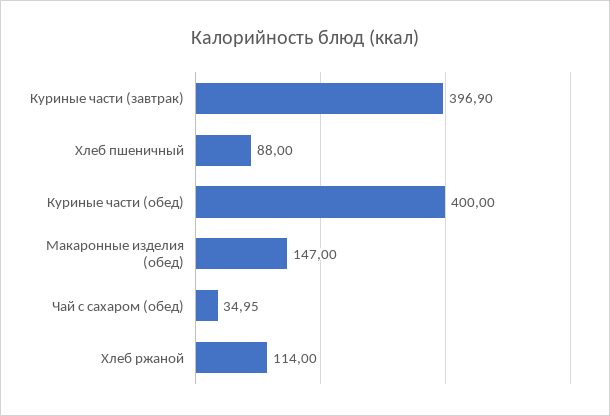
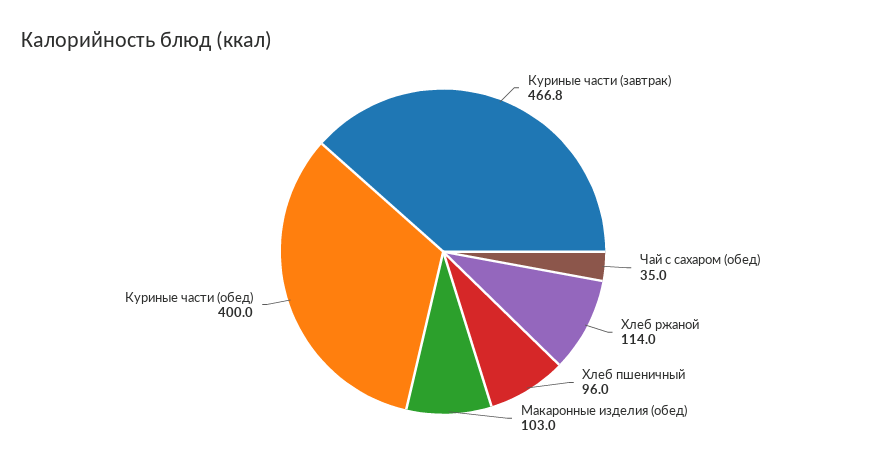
  {
-   "Куриные части (завтрак)": 396.9,
+   "Куриные части (завтрак)": 466.8,
-   "Хлеб пшеничный": 88,
+   "Хлеб пшеничный": 96,
    "Куриные части (обед)": 400,
-   "Макаронные изделия (обед)": 147,
+   "Макаронные изделия (обед)": 103,
    "Чай с сахаром (обед)": 34.95,
    "Хлеб ржаной": 114
  }

